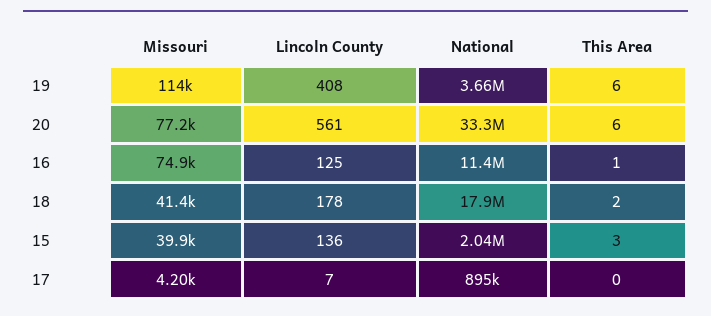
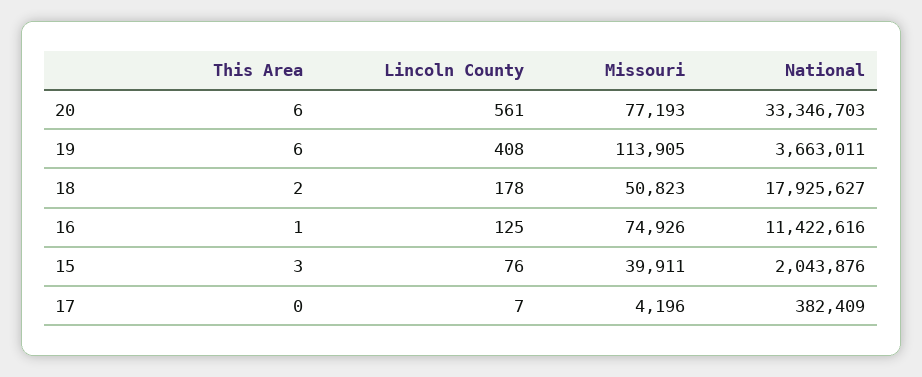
  {
    "Missouri": {
      "19": 113905,
      "20": 77193,
      "16": 74926,
-     "18": 41400,
+     "18": 50823,
      "15": 39911,
      "17": 4196
    },
    "Lincoln County": {
      "19": 408,
      "20": 561,
      "16": 125,
      "18": 178,
-     "15": 136,
+     "15": 76,
      "17": 7
    },
    "National": {
      "19": 3663011,
      "20": 33346703,
      "16": 11422616,
      "18": 17925627,
      "15": 2043876,
-     "17": 895000
+     "17": 382409
    },
    "This Area": {
      "19": 6,
      "20": 6,
      "16": 1,
      "18": 2,
      "15": 3,
      "17": 0
    }
  }

